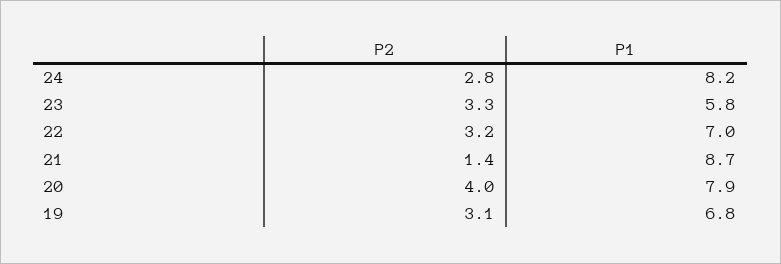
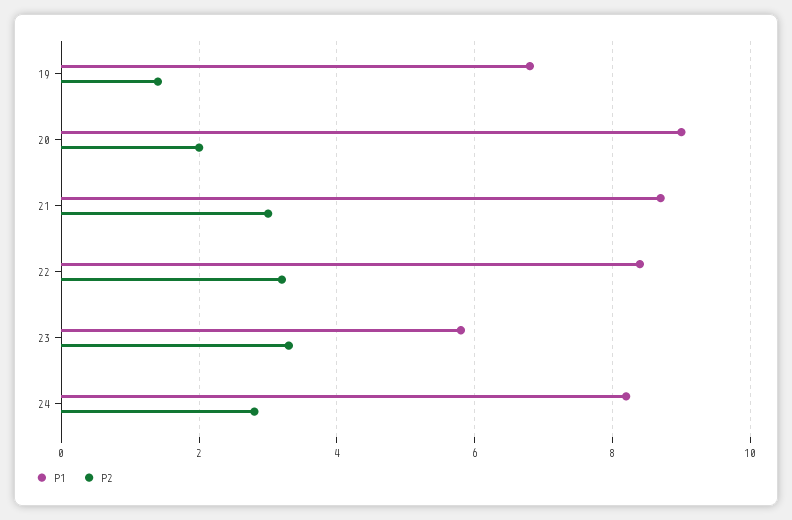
  {
    "P2": {
      "24": 2.8,
      "23": 3.3,
      "22": 3.2,
-     "21": 1.4,
+     "21": 3,
-     "20": 4,
+     "20": 2,
-     "19": 3.1
+     "19": 1.5
    },
    "P1": {
      "24": 8.2,
      "23": 5.8,
-     "22": 7,
+     "22": 8.5,
      "21": 8.7,
-     "20": 7.9,
+     "20": 9,
      "19": 6.8
    }
  }

